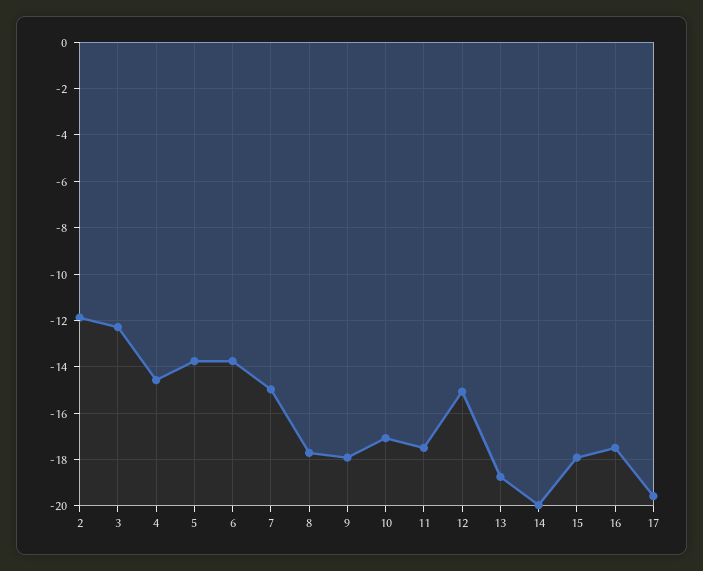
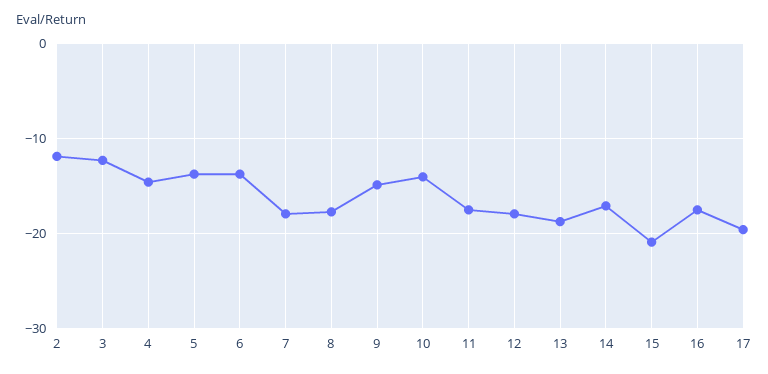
  {
    "2": -12,
    "3": -12.5,
    "4": -14.5,
    "5": -14,
    "6": -14,
-   "7": -15,
+   "7": -18,
    "8": -17.5,
-   "9": -18,
+   "9": -15,
-   "10": -17,
+   "10": -14,
    "11": -17.5,
-   "12": -15,
+   "12": -18,
    "13": -19,
-   "14": -20,
+   "14": -17,
-   "15": -18,
+   "15": -21,
    "16": -17.5,
    "17": -19.5
  }

